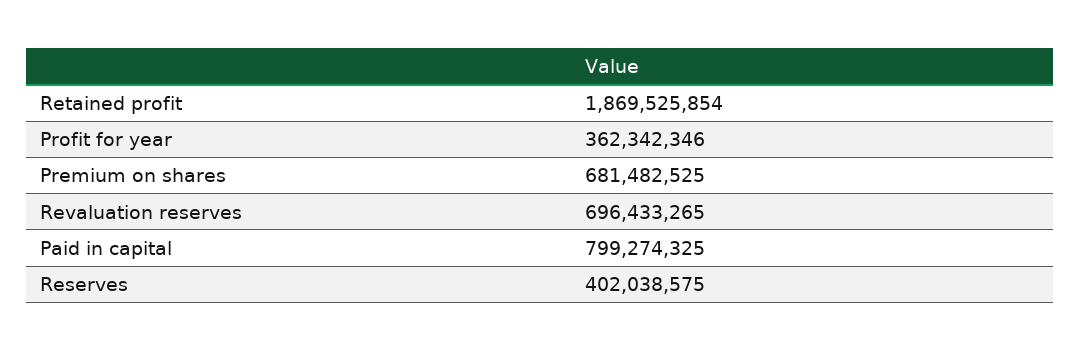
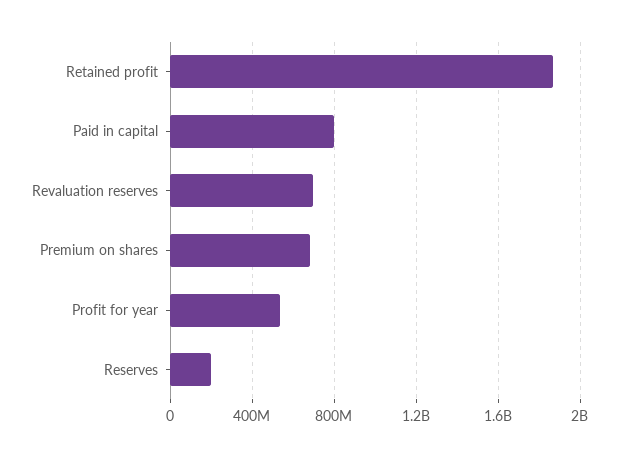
  {
    "Retained profit": 1869525854,
-   "Profit for year": 362342346,
+   "Profit for year": 550000000,
    "Premium on shares": 681482525,
    "Revaluation reserves": 696433265,
    "Paid in capital": 799274325,
-   "Reserves": 402038575
+   "Reserves": 200000000
  }

